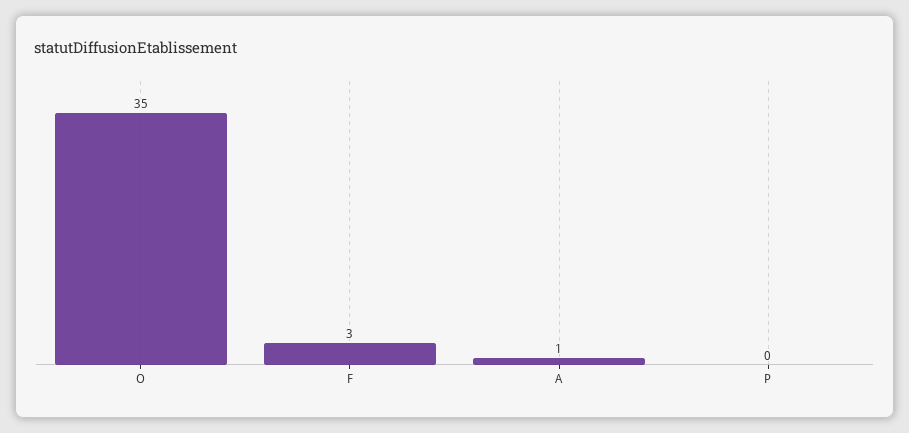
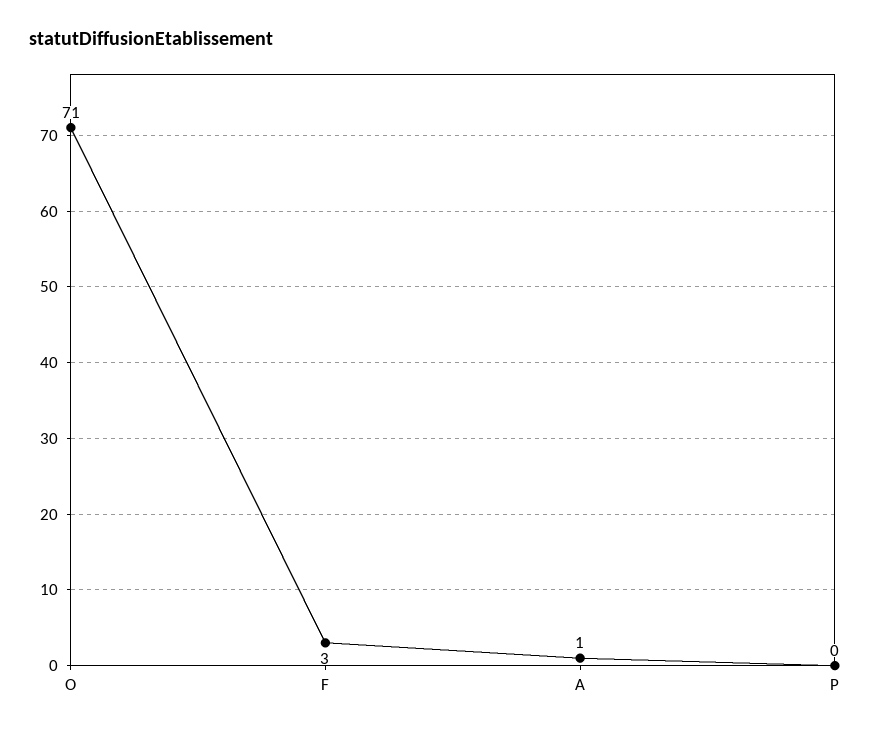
  {
-   "O": 35,
+   "O": 71,
    "F": 3,
    "A": 1,
    "P": 0
  }

